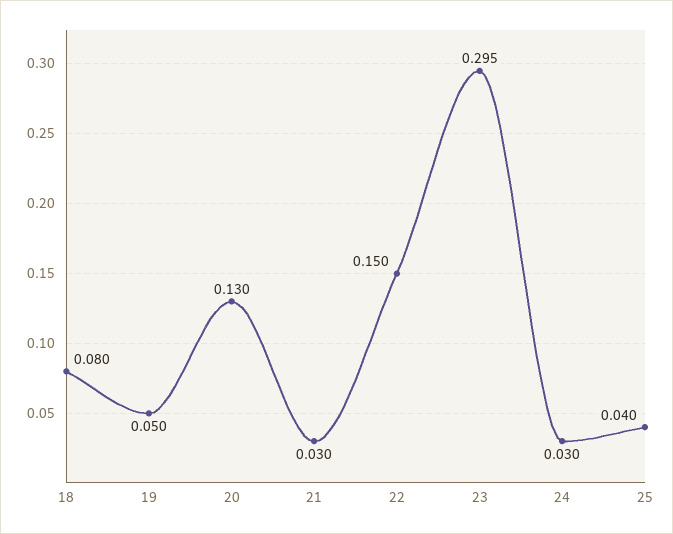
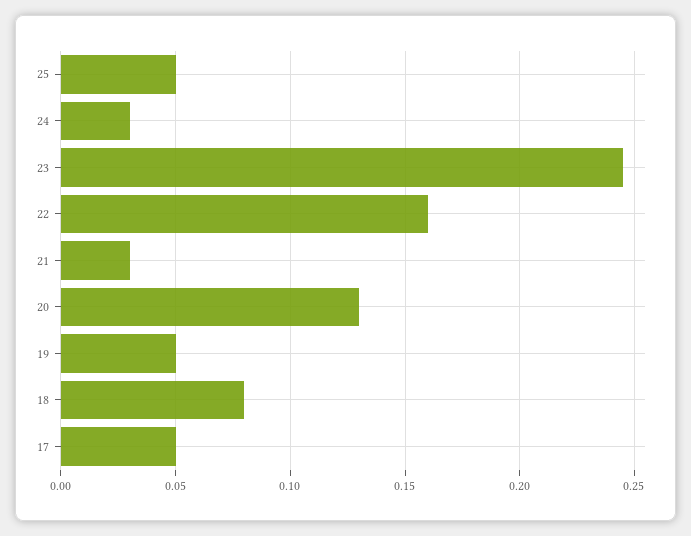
  {
    "18": 0.08,
    "19": 0.05,
    "20": 0.13,
    "21": 0.03,
-   "22": 0.15,
+   "22": 0.16,
-   "23": 0.295,
+   "23": 0.245,
    "24": 0.03,
-   "25": 0.04
+   "25": 0.05,
+   "17": 0.05
  }

